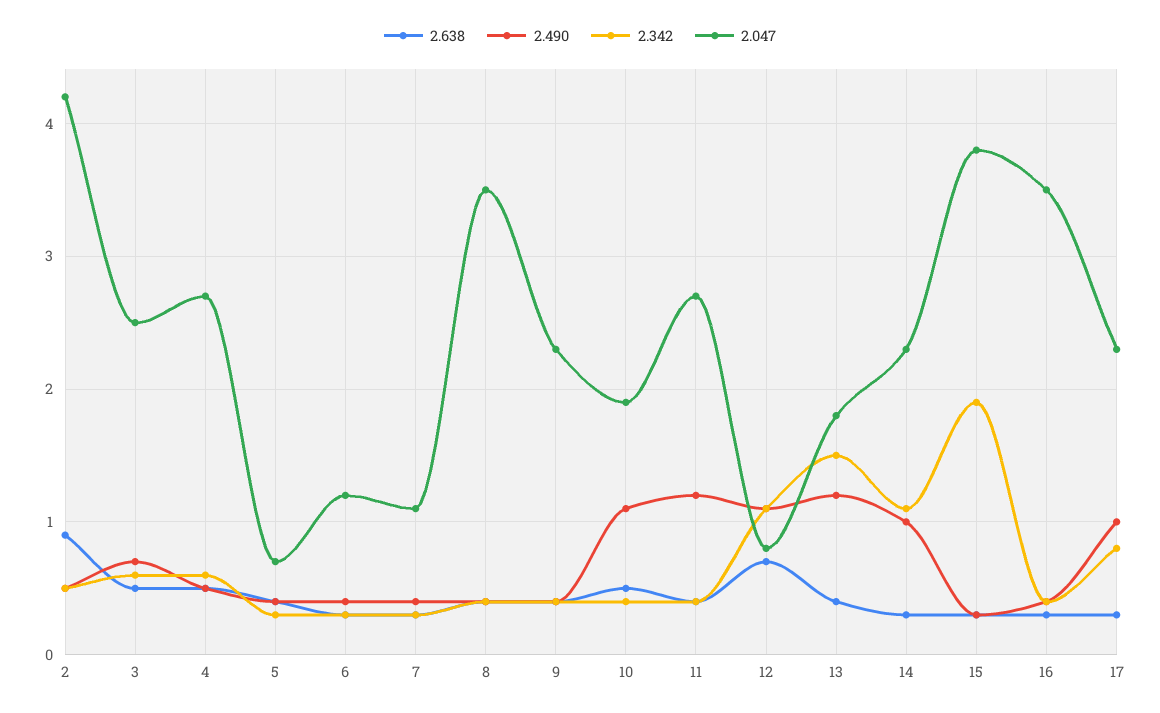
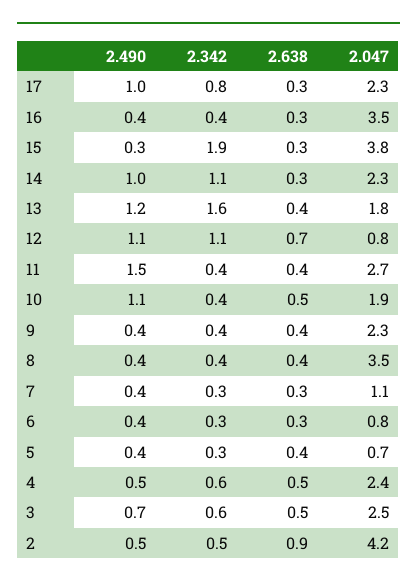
  {
    "2.638": {
      "2": 0.9,
      "3": 0.5,
      "4": 0.5,
      "5": 0.4,
      "6": 0.3,
      "7": 0.3,
      "8": 0.4,
      "9": 0.4,
      "10": 0.5,
      "11": 0.4,
      "12": 0.7,
      "13": 0.4,
      "14": 0.3,
      "15": 0.3,
      "16": 0.3,
      "17": 0.3
    },
    "2.490": {
      "2": 0.5,
      "3": 0.7,
      "4": 0.5,
      "5": 0.4,
      "6": 0.4,
      "7": 0.4,
      "8": 0.4,
      "9": 0.4,
      "10": 1.1,
-     "11": 1.2,
+     "11": 1.5,
      "12": 1.1,
      "13": 1.2,
      "14": 1,
      "15": 0.3,
      "16": 0.4,
      "17": 1
    },
    "2.342": {
      "2": 0.5,
      "3": 0.6,
      "4": 0.6,
      "5": 0.3,
      "6": 0.3,
      "7": 0.3,
      "8": 0.4,
      "9": 0.4,
      "10": 0.4,
      "11": 0.4,
      "12": 1.1,
-     "13": 1.5,
+     "13": 1.6,
      "14": 1.1,
      "15": 1.9,
      "16": 0.4,
      "17": 0.8
    },
    "2.047": {
      "2": 4.2,
      "3": 2.5,
-     "4": 2.7,
+     "4": 2.4,
      "5": 0.7,
-     "6": 1.2,
+     "6": 0.8,
      "7": 1.1,
      "8": 3.5,
      "9": 2.3,
      "10": 1.9,
      "11": 2.7,
      "12": 0.8,
      "13": 1.8,
      "14": 2.3,
      "15": 3.8,
      "16": 3.5,
      "17": 2.3
    }
  }

